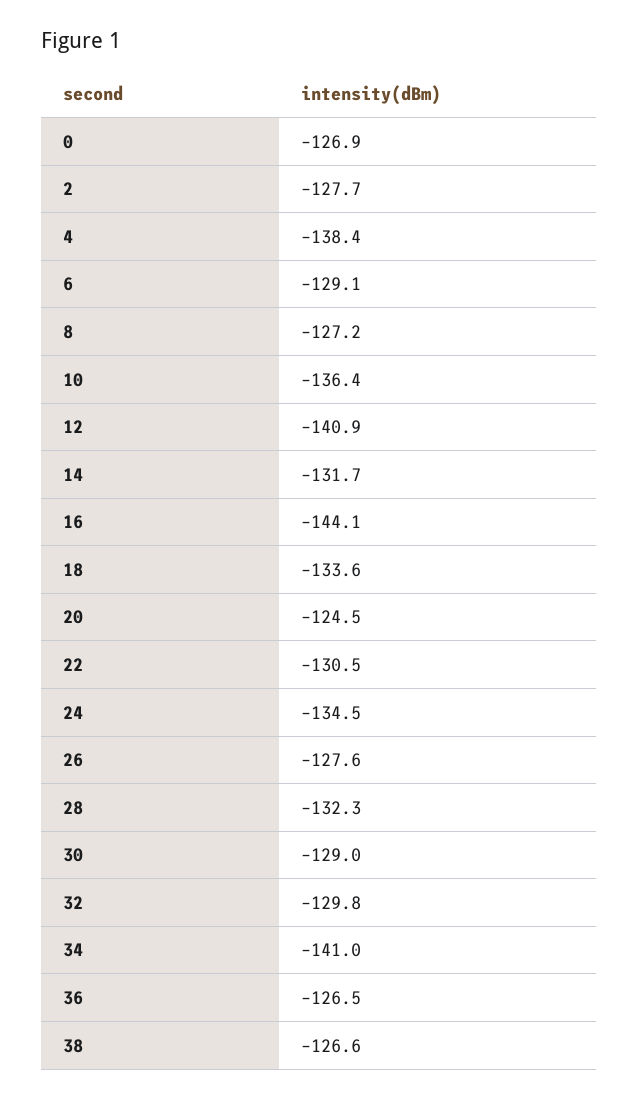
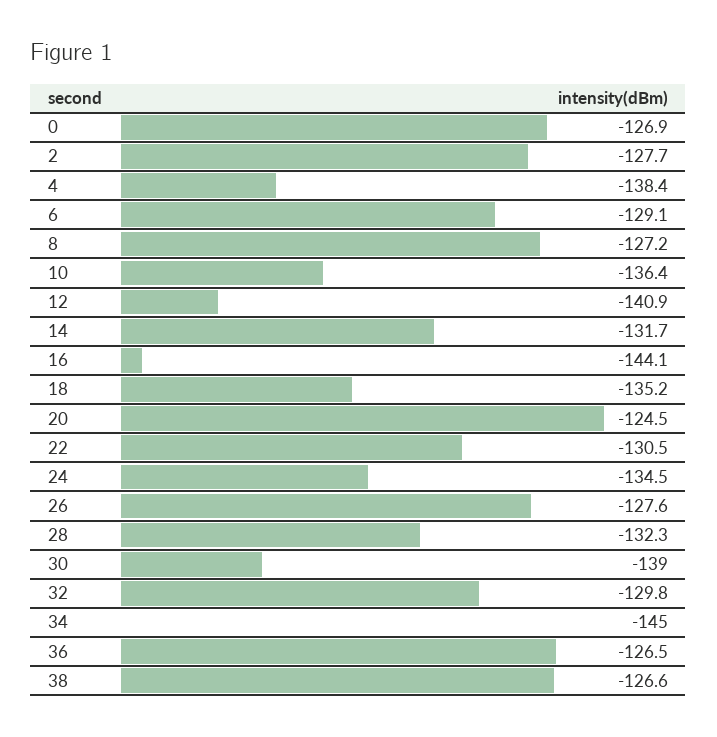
  {
    "0": -126.9,
    "2": -127.7,
    "4": -138.4,
    "6": -129.1,
    "8": -127.2,
    "10": -136.4,
    "12": -140.9,
    "14": -131.7,
    "16": -144.1,
-   "18": -133.6,
+   "18": -135.2,
    "20": -124.5,
    "22": -130.5,
    "24": -134.5,
    "26": -127.6,
    "28": -132.3,
-   "30": -129,
+   "30": -139,
    "32": -129.8,
-   "34": -141,
+   "34": -145,
    "36": -126.5,
    "38": -126.6
  }

